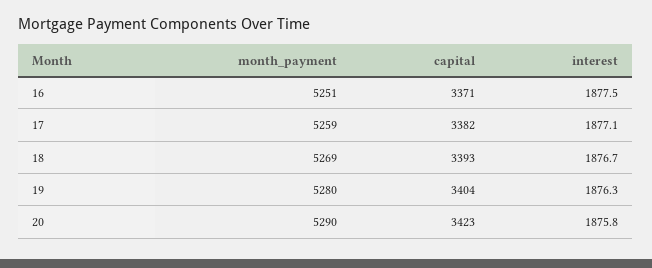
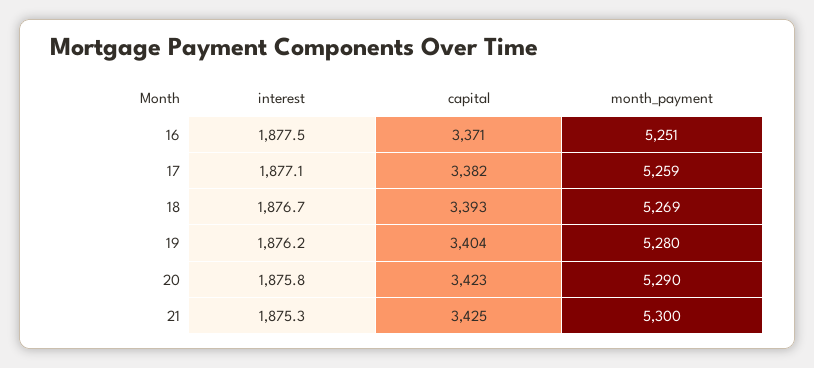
  {
    "month_payment": {
      "16": 5251,
      "17": 5259,
      "18": 5269,
      "19": 5280,
-     "20": 5290
+     "20": 5290,
+     "21": 5300
    },
    "capital": {
      "16": 3371,
      "17": 3382,
      "18": 3393,
      "19": 3404,
-     "20": 3423
+     "20": 3423,
+     "21": 3425
    },
    "interest": {
      "16": 1877.5,
      "17": 1877.1,
      "18": 1876.7,
-     "19": 1876.3,
+     "19": 1876.2,
-     "20": 1875.8
+     "20": 1875.8,
+     "21": 1875.3
    }
  }

